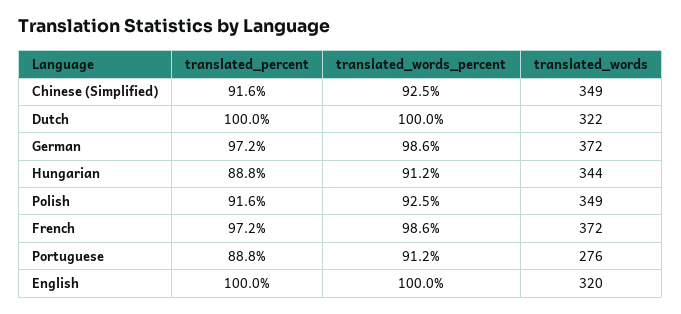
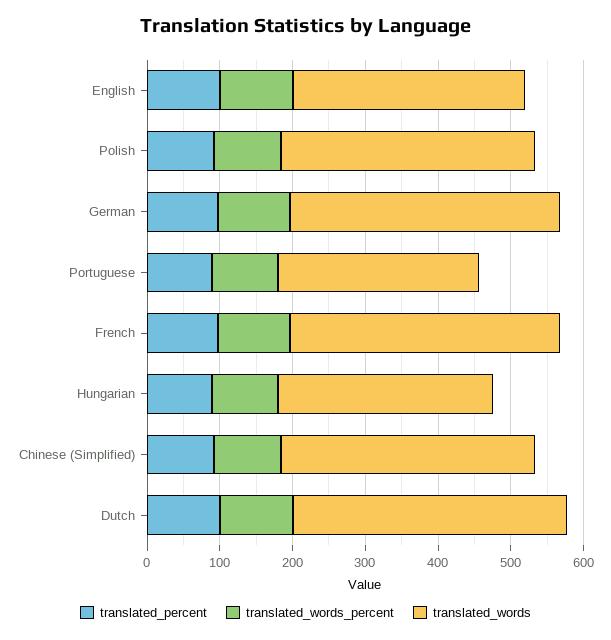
  {
    "translated_percent": {
      "Chinese (Simplified)": 91.6,
      "Dutch": 100,
      "German": 97.2,
      "Hungarian": 88.8,
      "Polish": 91.6,
      "French": 97.2,
      "Portuguese": 88.8,
      "English": 100
    },
    "translated_words_percent": {
      "Chinese (Simplified)": 92.5,
      "Dutch": 100,
      "German": 98.6,
      "Hungarian": 91.2,
      "Polish": 92.5,
      "French": 98.6,
      "Portuguese": 91.2,
      "English": 100
    },
    "translated_words": {
      "Chinese (Simplified)": 349,
-     "Dutch": 322,
+     "Dutch": 380,
      "German": 372,
-     "Hungarian": 344,
+     "Hungarian": 300,
      "Polish": 349,
      "French": 372,
      "Portuguese": 276,
      "English": 320
    }
  }

